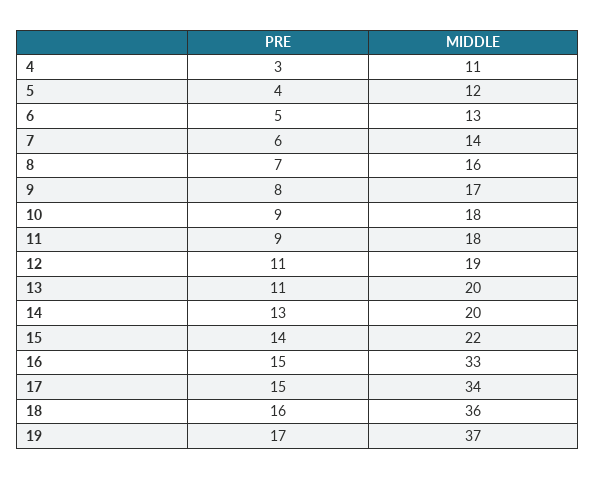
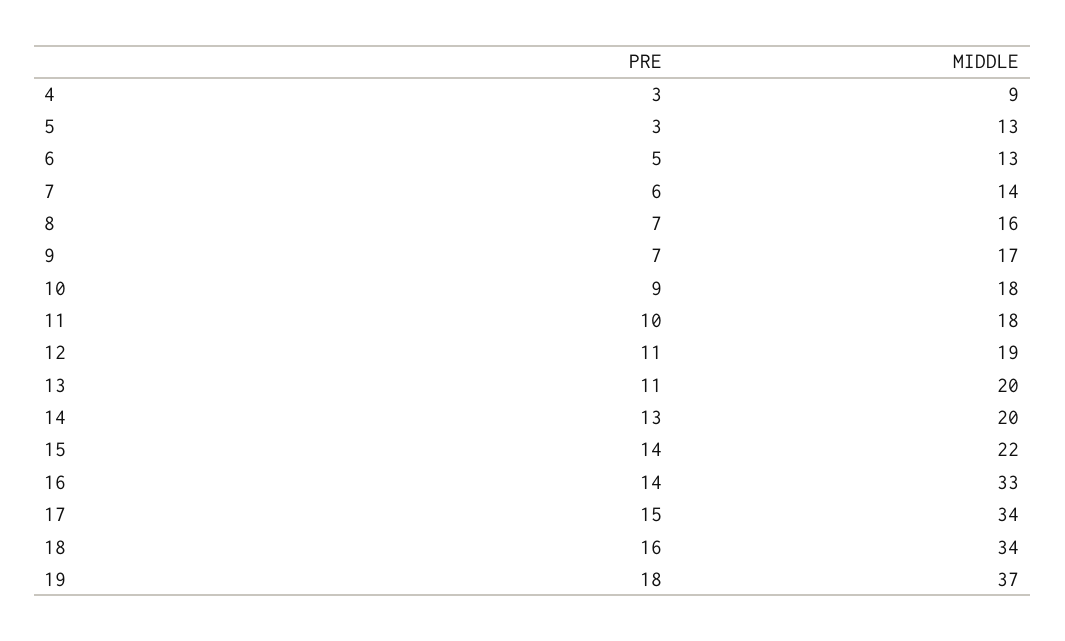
  {
    "PRE": {
      "4": 3,
-     "5": 4,
+     "5": 3,
      "6": 5,
      "7": 6,
      "8": 7,
-     "9": 8,
+     "9": 7,
      "10": 9,
-     "11": 9,
+     "11": 10,
      "12": 11,
      "13": 11,
      "14": 13,
      "15": 14,
-     "16": 15,
+     "16": 14,
      "17": 15,
      "18": 16,
-     "19": 17
+     "19": 18
    },
    "MIDDLE": {
-     "4": 11,
+     "4": 9,
-     "5": 12,
+     "5": 13,
      "6": 13,
      "7": 14,
      "8": 16,
      "9": 17,
      "10": 18,
      "11": 18,
      "12": 19,
      "13": 20,
      "14": 20,
      "15": 22,
      "16": 33,
      "17": 34,
-     "18": 36,
+     "18": 34,
      "19": 37
    }
  }

